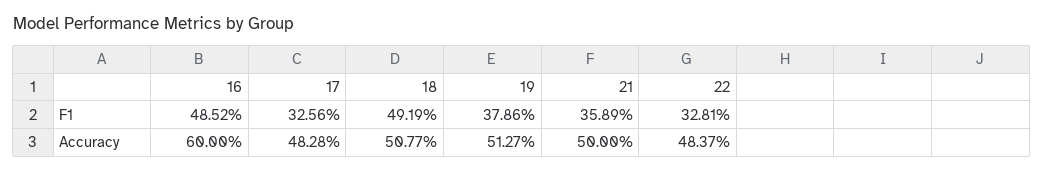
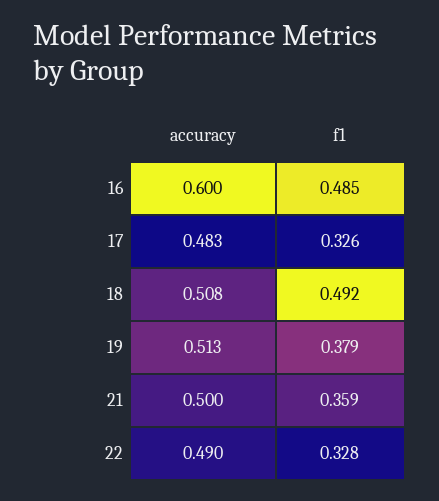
  {
    "16": {
      "F1": 0.4852,
      "Accuracy": 0.6
    },
    "17": {
      "F1": 0.3256,
      "Accuracy": 0.4828
    },
    "18": {
      "F1": 0.4919,
      "Accuracy": 0.5077
    },
    "19": {
      "F1": 0.3786,
      "Accuracy": 0.5127
    },
    "21": {
      "F1": 0.3589,
      "Accuracy": 0.5
    },
    "22": {
      "F1": 0.3281,
-     "Accuracy": 0.4837
+     "Accuracy": 0.49
    }
  }

